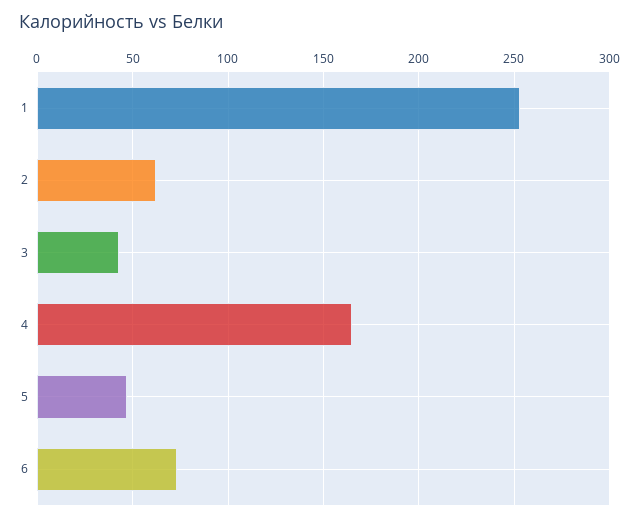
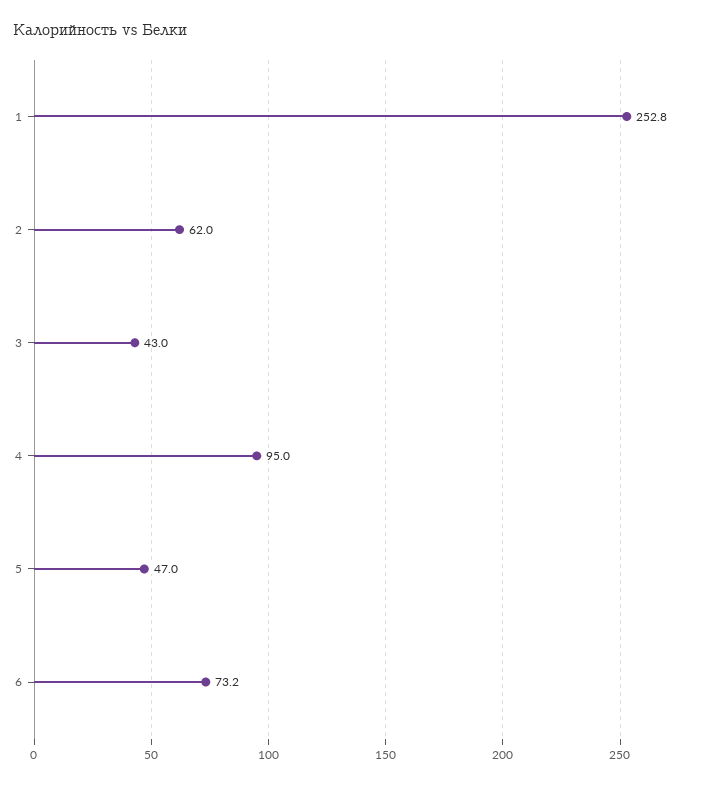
  {
    "1": 252.8,
    "2": 62,
    "3": 43,
-   "4": 165,
+   "4": 95,
    "5": 47,
    "6": 73.2
  }

